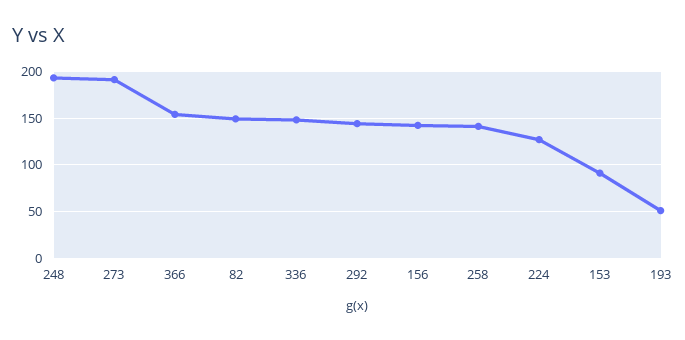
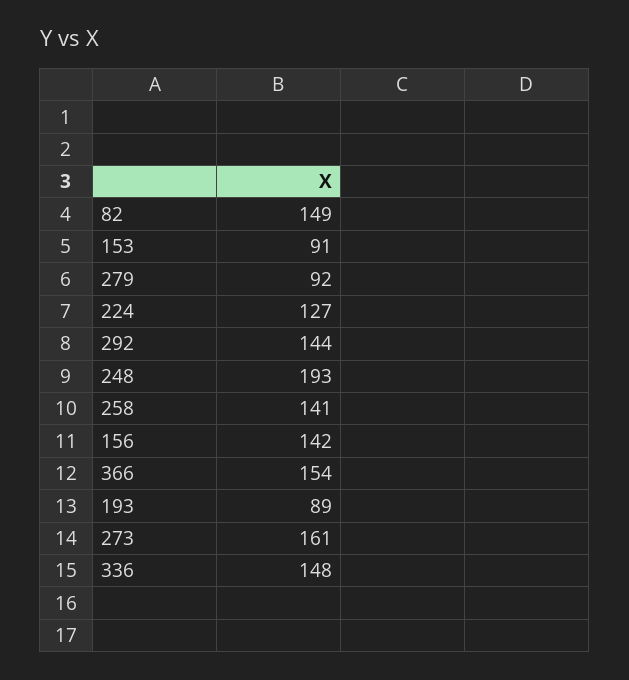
  {
    "248": 193,
-   "273": 190,
+   "273": 161,
    "366": 154,
    "82": 149,
    "336": 148,
    "292": 144,
    "156": 142,
    "258": 141,
    "224": 127,
    "153": 91,
-   "193": 50
+   "193": 89,
+   "279": 92
  }

